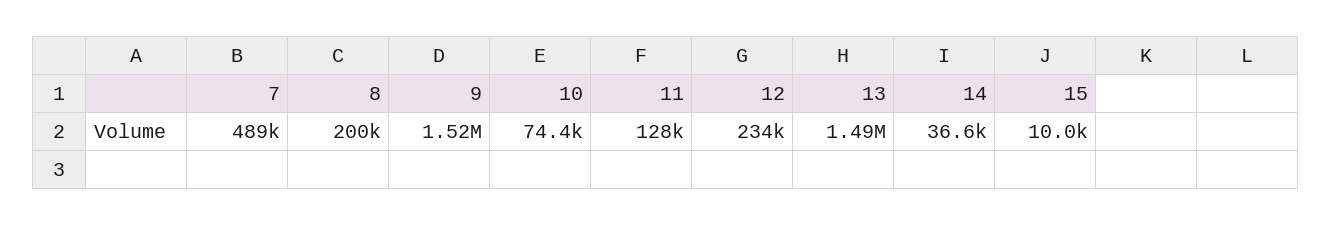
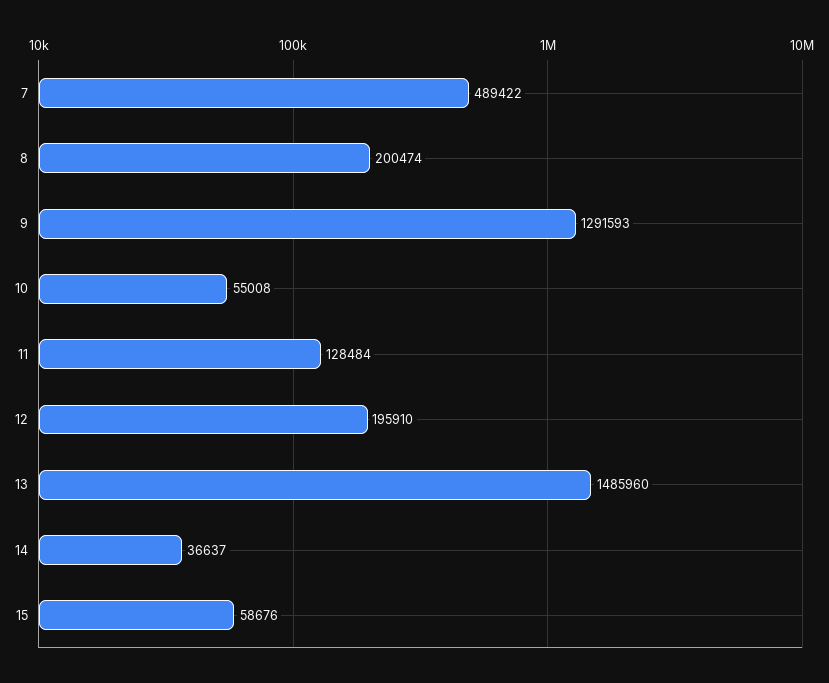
  {
    "7": 489422,
    "8": 200474,
-   "9": 1520000,
+   "9": 1291593,
-   "10": 74400,
+   "10": 55008,
    "11": 128484,
-   "12": 234000,
+   "12": 195910,
    "13": 1485960,
    "14": 36637,
-   "15": 10000
+   "15": 58676
  }

